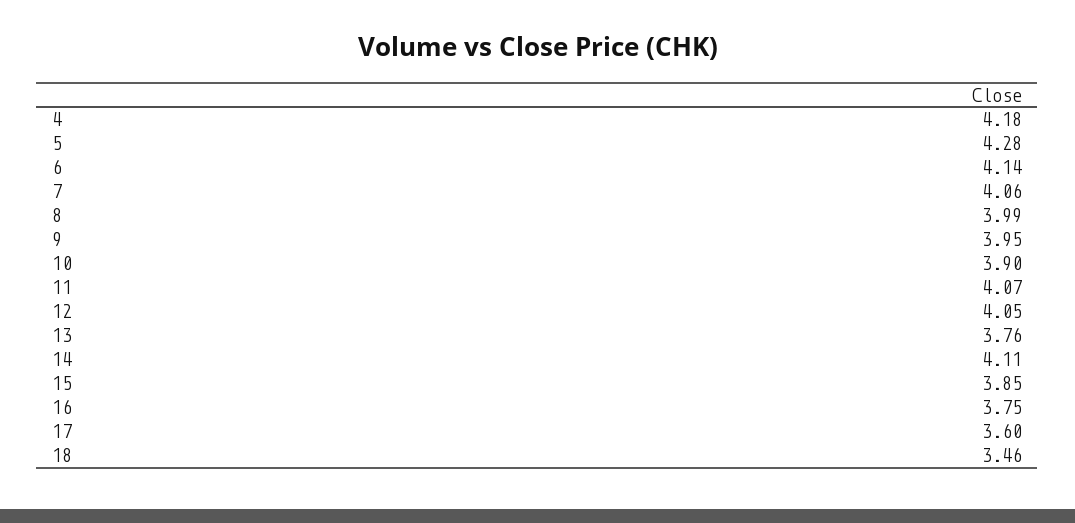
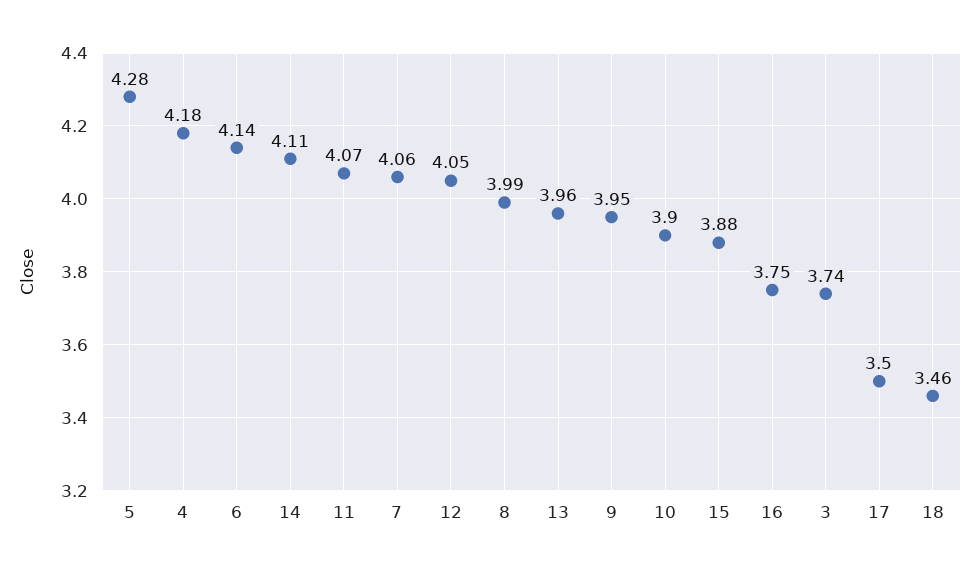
  {
    "4": 4.18,
    "5": 4.28,
    "6": 4.14,
    "7": 4.06,
    "8": 3.99,
    "9": 3.95,
    "10": 3.9,
    "11": 4.07,
    "12": 4.05,
-   "13": 3.76,
+   "13": 3.96,
    "14": 4.11,
-   "15": 3.85,
+   "15": 3.88,
    "16": 3.75,
-   "17": 3.6,
+   "17": 3.5,
-   "18": 3.46
+   "18": 3.46,
+   "3": 3.74
  }

